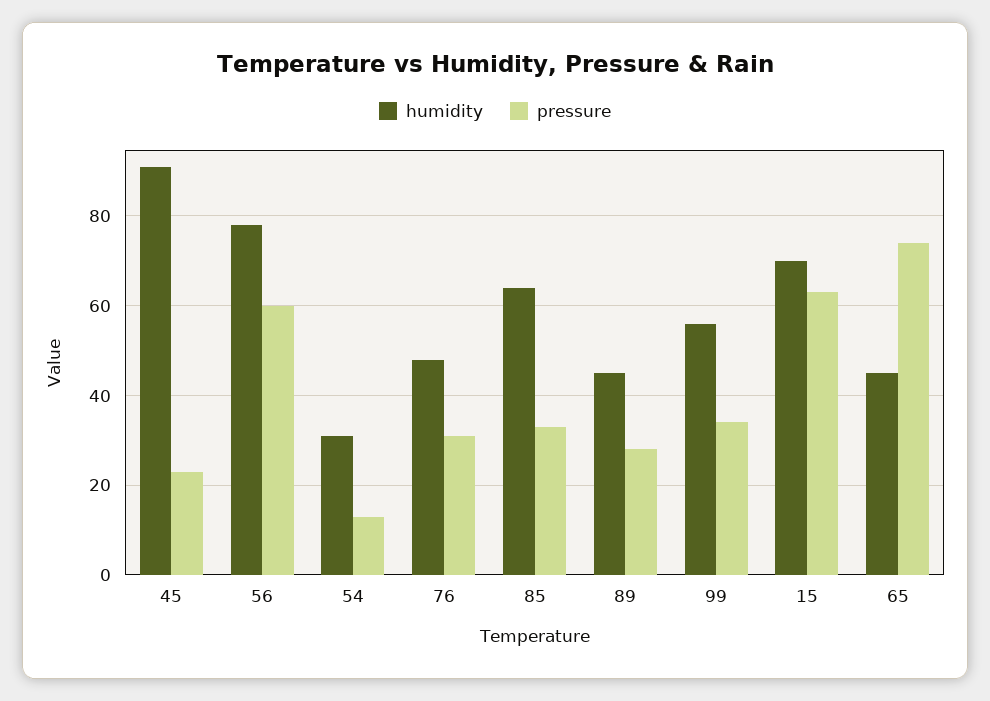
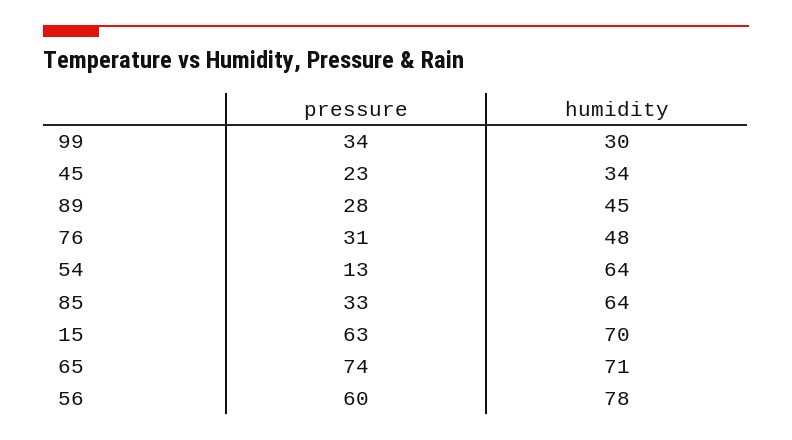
  {
    "humidity": {
-     "45": 90,
+     "45": 34,
      "56": 78,
-     "54": 30,
+     "54": 64,
      "76": 48,
      "85": 64,
      "89": 45,
-     "99": 55,
+     "99": 30,
      "15": 70,
-     "65": 45
+     "65": 71
    },
    "pressure": {
      "45": 23,
      "56": 60,
      "54": 13,
      "76": 31,
      "85": 33,
      "89": 28,
      "99": 34,
      "15": 63,
      "65": 74
    }
  }

